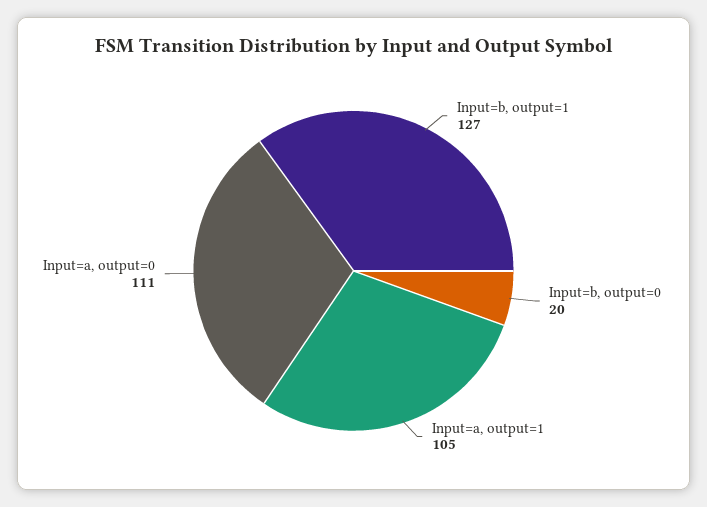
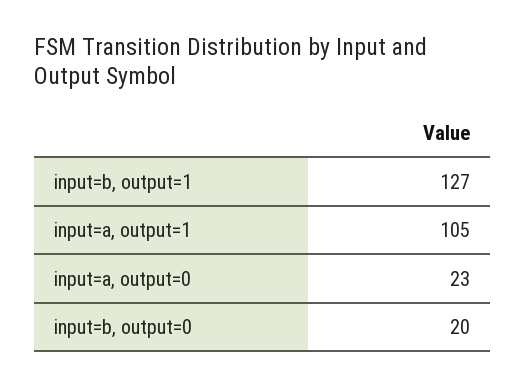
  {
    "Input=b, output=1": 127,
    "Input=b, output=0": 20,
    "Input=a, output=1": 105,
-   "Input=a, output=0": 111
+   "Input=a, output=0": 23
  }

